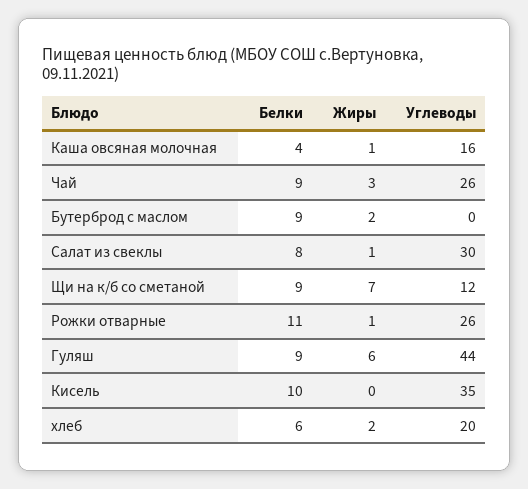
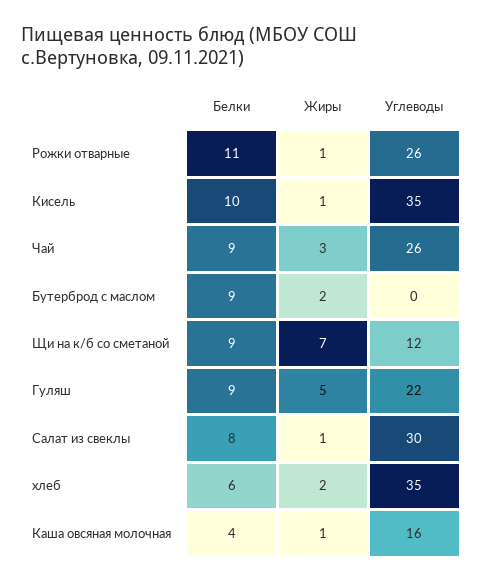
  {
    "Белки": {
      "Каша овсяная молочная": 4,
      "Чай": 9,
      "Бутерброд с маслом": 9,
      "Салат из свеклы": 8,
      "Щи на к/б со сметаной": 9,
      "Рожки отварные": 11,
      "Гуляш": 9,
      "Кисель": 10,
      "хлеб": 6
    },
    "Жиры": {
      "Каша овсяная молочная": 1,
      "Чай": 3,
      "Бутерброд с маслом": 2,
      "Салат из свеклы": 1,
      "Щи на к/б со сметаной": 7,
      "Рожки отварные": 1,
-     "Гуляш": 6,
+     "Гуляш": 5,
-     "Кисель": 0,
+     "Кисель": 1,
      "хлеб": 2
    },
    "Углеводы": {
      "Каша овсяная молочная": 16,
      "Чай": 26,
      "Бутерброд с маслом": 0,
      "Салат из свеклы": 30,
      "Щи на к/б со сметаной": 12,
      "Рожки отварные": 26,
-     "Гуляш": 44,
+     "Гуляш": 22,
      "Кисель": 35,
-     "хлеб": 20
+     "хлеб": 35
    }
  }

